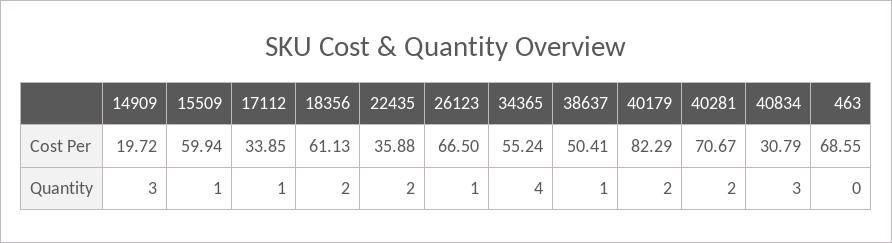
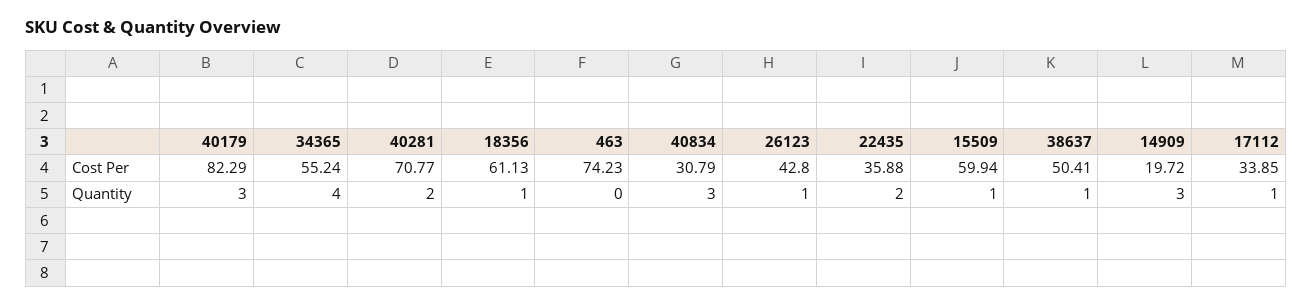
  {
    "14909": {
      "Cost Per": 19.72,
      "Quantity": 3
    },
    "15509": {
      "Cost Per": 59.94,
      "Quantity": 1
    },
    "17112": {
      "Cost Per": 33.85,
      "Quantity": 1
    },
    "18356": {
      "Cost Per": 61.13,
-     "Quantity": 2
+     "Quantity": 1
    },
    "22435": {
      "Cost Per": 35.88,
      "Quantity": 2
    },
    "26123": {
-     "Cost Per": 66.5,
+     "Cost Per": 42.8,
      "Quantity": 1
    },
    "34365": {
      "Cost Per": 55.24,
      "Quantity": 4
    },
    "38637": {
      "Cost Per": 50.41,
      "Quantity": 1
    },
    "40179": {
      "Cost Per": 82.29,
-     "Quantity": 2
+     "Quantity": 3
    },
    "40281": {
-     "Cost Per": 70.67,
+     "Cost Per": 70.77,
      "Quantity": 2
    },
    "40834": {
      "Cost Per": 30.79,
      "Quantity": 3
    },
    "463": {
-     "Cost Per": 68.55,
+     "Cost Per": 74.23,
      "Quantity": 0
    }
  }

